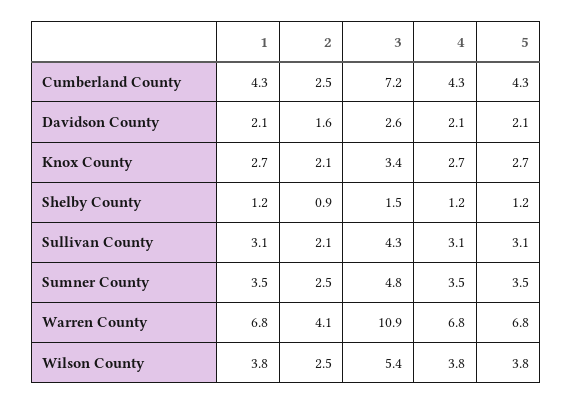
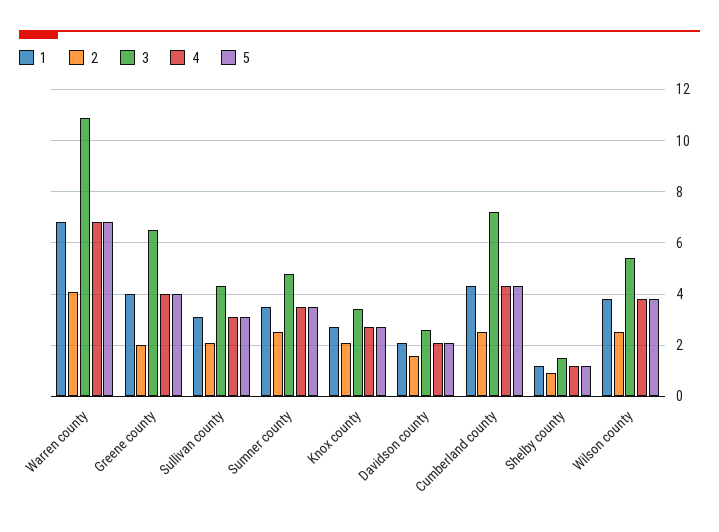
  {
    "1": {
      "Cumberland County": 4.3,
      "Davidson County": 2.1,
      "Knox County": 2.7,
      "Shelby County": 1.2,
      "Sullivan County": 3.1,
      "Sumner County": 3.5,
      "Warren County": 6.8,
-     "Wilson County": 3.8
+     "Wilson County": 3.8,
+     "Greene county": 4
    },
    "2": {
      "Cumberland County": 2.5,
      "Davidson County": 1.6,
      "Knox County": 2.1,
      "Shelby County": 0.9,
      "Sullivan County": 2.1,
      "Sumner County": 2.5,
      "Warren County": 4.1,
-     "Wilson County": 2.5
+     "Wilson County": 2.5,
+     "Greene county": 2
    },
    "3": {
      "Cumberland County": 7.2,
      "Davidson County": 2.6,
      "Knox County": 3.4,
      "Shelby County": 1.5,
      "Sullivan County": 4.3,
      "Sumner County": 4.8,
      "Warren County": 10.9,
-     "Wilson County": 5.4
+     "Wilson County": 5.4,
+     "Greene county": 6.5
    },
    "4": {
      "Cumberland County": 4.3,
      "Davidson County": 2.1,
      "Knox County": 2.7,
      "Shelby County": 1.2,
      "Sullivan County": 3.1,
      "Sumner County": 3.5,
      "Warren County": 6.8,
-     "Wilson County": 3.8
+     "Wilson County": 3.8,
+     "Greene county": 4
    },
    "5": {
      "Cumberland County": 4.3,
      "Davidson County": 2.1,
      "Knox County": 2.7,
      "Shelby County": 1.2,
      "Sullivan County": 3.1,
      "Sumner County": 3.5,
      "Warren County": 6.8,
-     "Wilson County": 3.8
+     "Wilson County": 3.8,
+     "Greene county": 4
    }
  }

